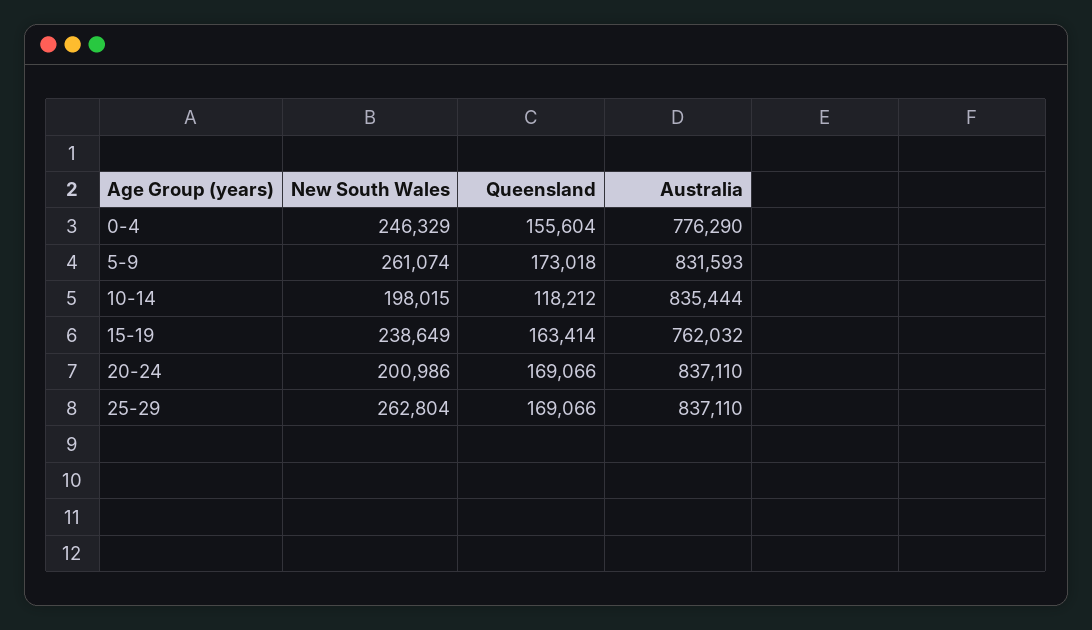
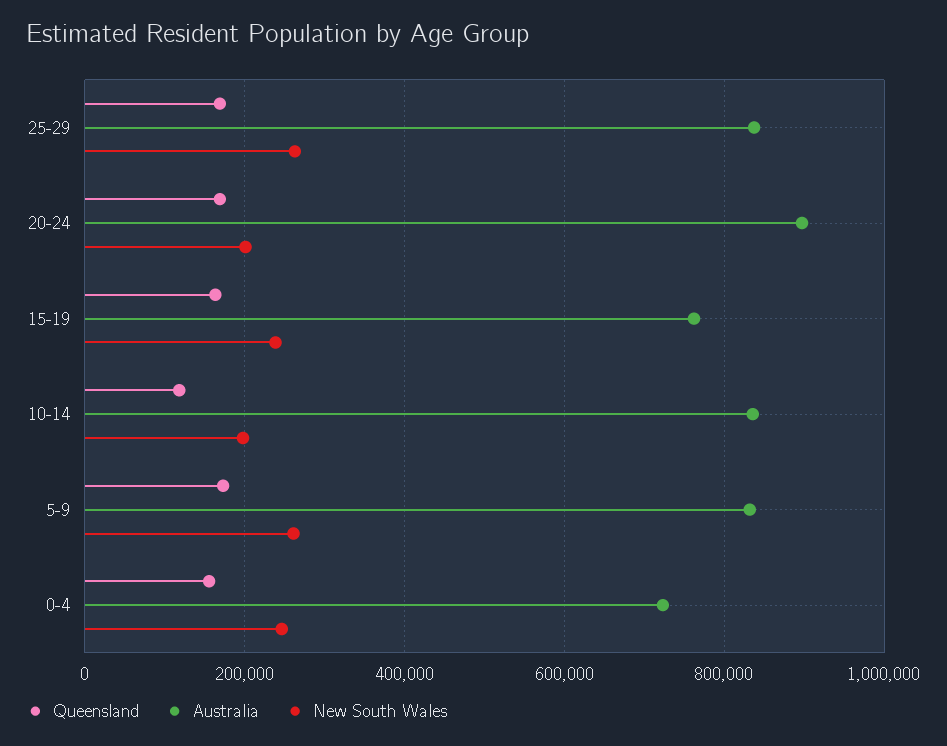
  {
    "New South Wales": {
      "0-4": 246329,
      "5-9": 261074,
      "10-14": 198015,
      "15-19": 238649,
      "20-24": 200986,
      "25-29": 262804
    },
    "Queensland": {
      "0-4": 155604,
      "5-9": 173018,
      "10-14": 118212,
      "15-19": 163414,
      "20-24": 169066,
      "25-29": 169066
    },
    "Australia": {
-     "0-4": 776290,
+     "0-4": 720000,
      "5-9": 831593,
      "10-14": 835444,
      "15-19": 762032,
-     "20-24": 837110,
+     "20-24": 900000,
      "25-29": 837110
    }
  }

